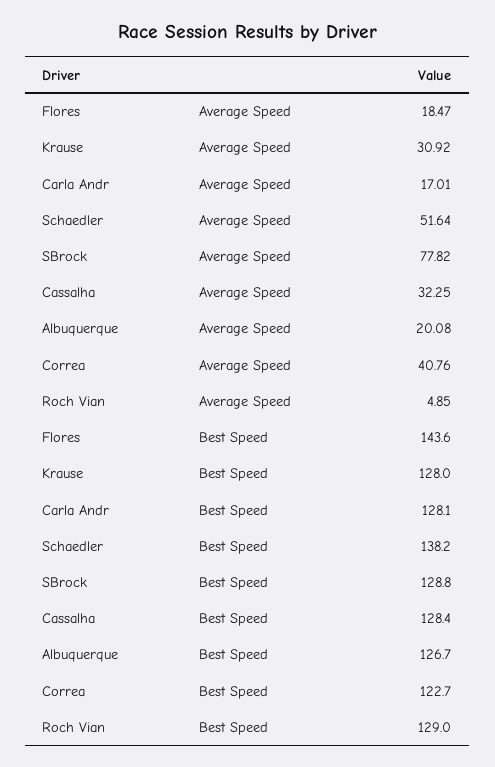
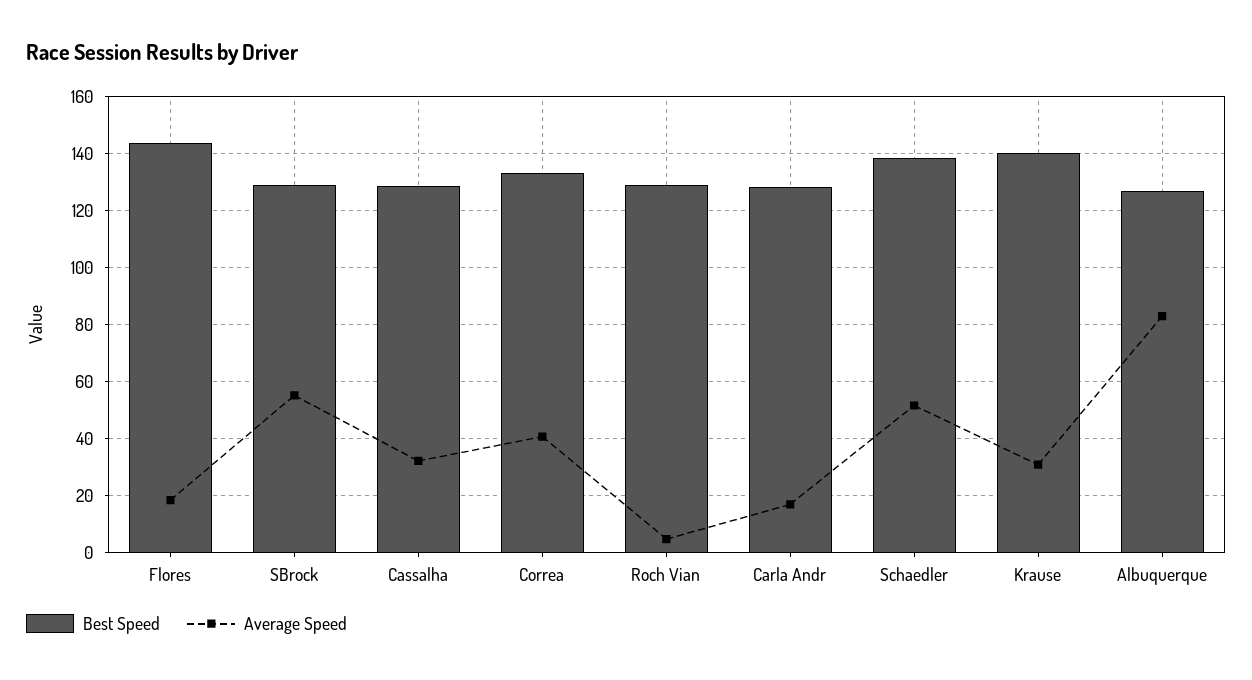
  {
    "Average Speed": {
      "Flores": 18.47,
      "Krause": 30.92,
      "Carla Andr": 17.01,
      "Schaedler": 51.64,
-     "SBrock": 77.82,
+     "SBrock": 55,
      "Cassalha": 32.25,
-     "Albuquerque": 20.08,
+     "Albuquerque": 82.5,
      "Correa": 40.76,
      "Roch Vian": 4.85
    },
    "Best Speed": {
      "Flores": 143.6,
-     "Krause": 128,
+     "Krause": 140,
      "Carla Andr": 128.1,
      "Schaedler": 138.2,
      "SBrock": 128.8,
      "Cassalha": 128.4,
      "Albuquerque": 126.7,
-     "Correa": 122.7,
+     "Correa": 132.5,
      "Roch Vian": 129
    }
  }

